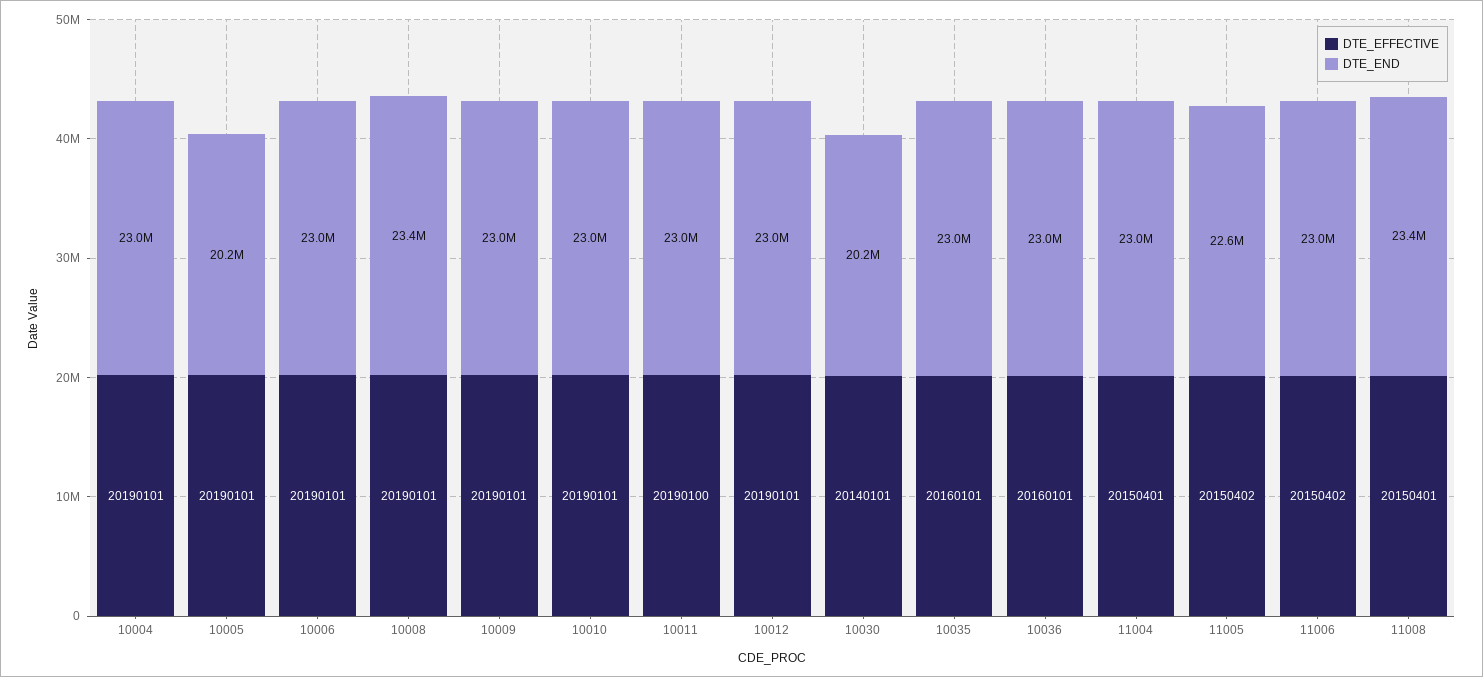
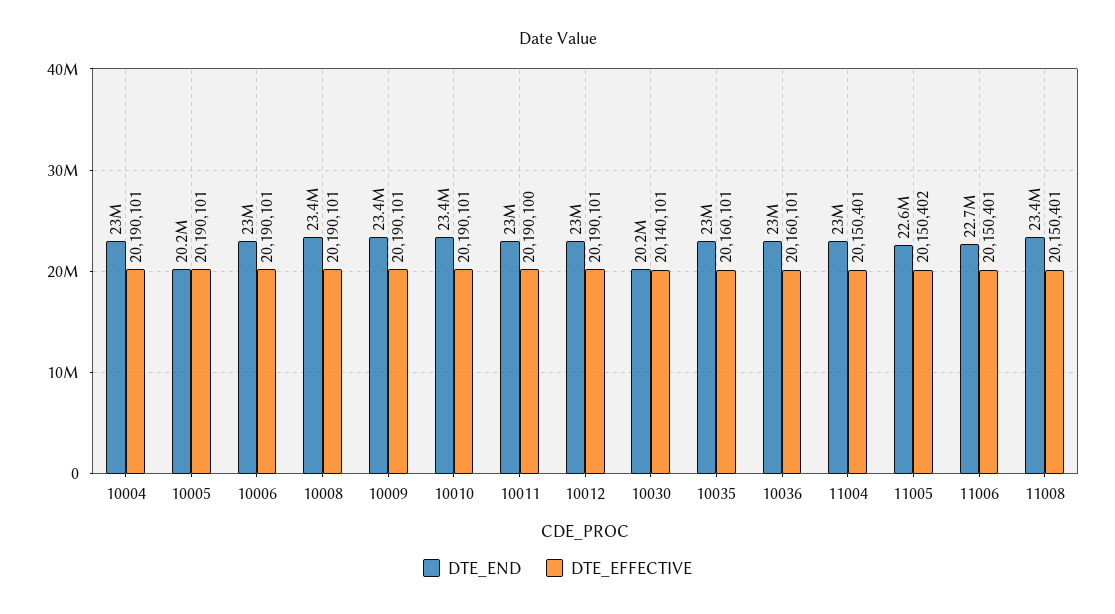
  {
    "DTE_EFFECTIVE": {
      "10004": 20190101,
      "10005": 20190101,
      "10006": 20190101,
      "10008": 20190101,
      "10009": 20190101,
      "10010": 20190101,
      "10011": 20190100,
      "10012": 20190101,
      "10030": 20140101,
      "10035": 20160101,
      "10036": 20160101,
      "11004": 20150401,
      "11005": 20150402,
-     "11006": 20150402,
+     "11006": 20150401,
      "11008": 20150401
    },
    "DTE_END": {
      "10004": 23000000,
      "10005": 20200000,
      "10006": 23000000,
      "10008": 23400000,
-     "10009": 23000000,
+     "10009": 23400000,
-     "10010": 23000000,
+     "10010": 23400000,
      "10011": 23000000,
      "10012": 23000000,
      "10030": 20200000,
      "10035": 23000000,
      "10036": 23000000,
      "11004": 23000000,
      "11005": 22600000,
-     "11006": 23000000,
+     "11006": 22700000,
      "11008": 23400000
    }
  }

